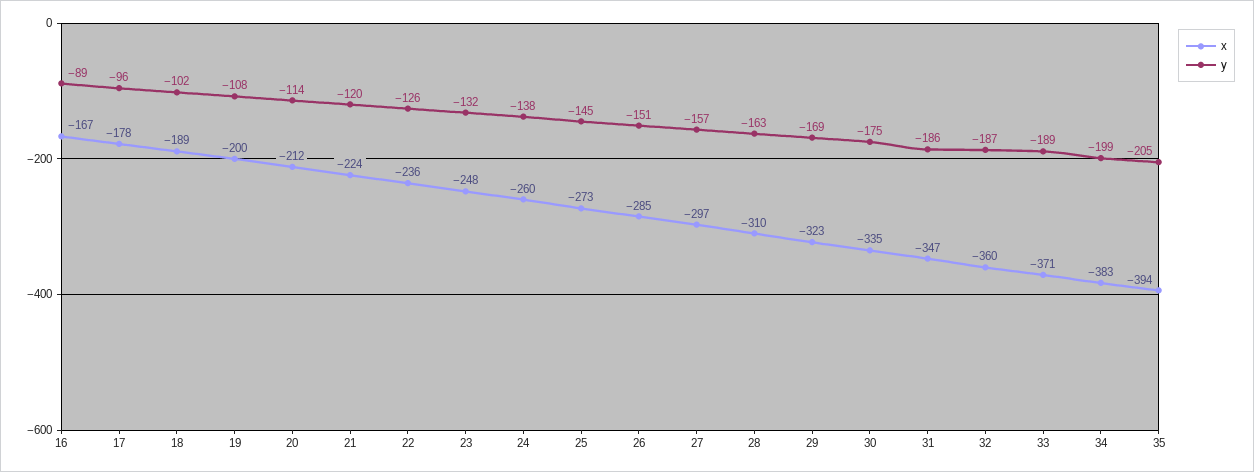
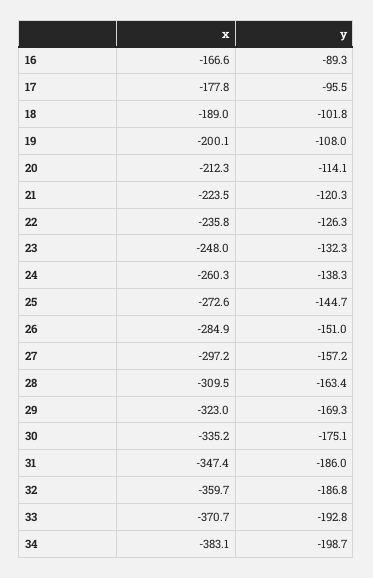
  {
    "x": {
      "16": -166.6,
      "17": -177.8,
      "18": -189,
      "19": -200.1,
      "20": -212.3,
      "21": -223.5,
      "22": -235.8,
      "23": -248,
      "24": -260.3,
      "25": -272.6,
      "26": -284.9,
      "27": -297.2,
      "28": -309.5,
      "29": -323,
      "30": -335.2,
      "31": -347.4,
      "32": -359.7,
      "33": -370.7,
-     "34": -383.1,
+     "34": -383.1
-     "35": -394
    },
    "y": {
      "16": -89.3,
      "17": -95.5,
      "18": -101.8,
      "19": -108,
      "20": -114.1,
      "21": -120.3,
      "22": -126.3,
      "23": -132.3,
      "24": -138.3,
      "25": -144.7,
      "26": -151,
      "27": -157.2,
      "28": -163.4,
      "29": -169.3,
      "30": -175.1,
      "31": -186,
      "32": -186.8,
-     "33": -189,
+     "33": -192.8,
-     "34": -198.7,
+     "34": -198.7
-     "35": -205
    }
  }

